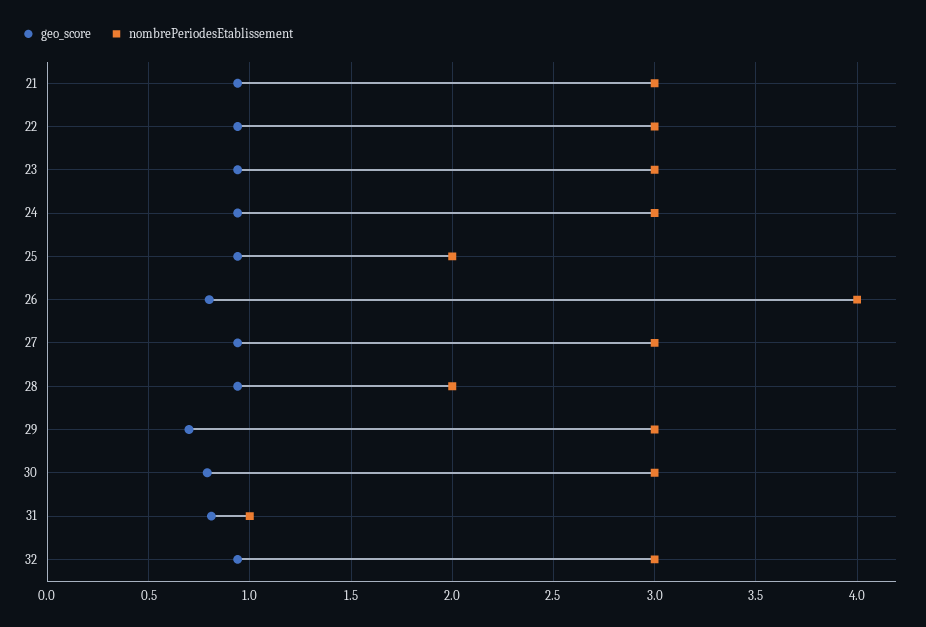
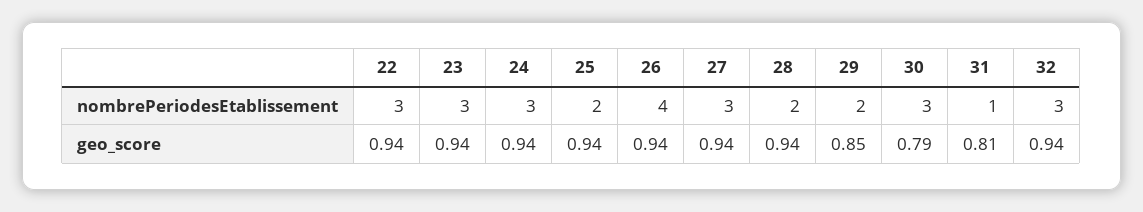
  {
    "geo_score": {
-     "21": 0.95,
      "22": 0.94,
      "23": 0.94,
      "24": 0.94,
      "25": 0.94,
-     "26": 0.8,
+     "26": 0.94,
      "27": 0.94,
      "28": 0.94,
-     "29": 0.7,
+     "29": 0.85,
      "30": 0.79,
      "31": 0.81,
      "32": 0.94
    },
    "nombrePeriodesEtablissement": {
-     "21": 3,
      "22": 3,
      "23": 3,
      "24": 3,
      "25": 2,
      "26": 4,
      "27": 3,
      "28": 2,
-     "29": 3,
+     "29": 2,
      "30": 3,
      "31": 1,
      "32": 3
    }
  }

